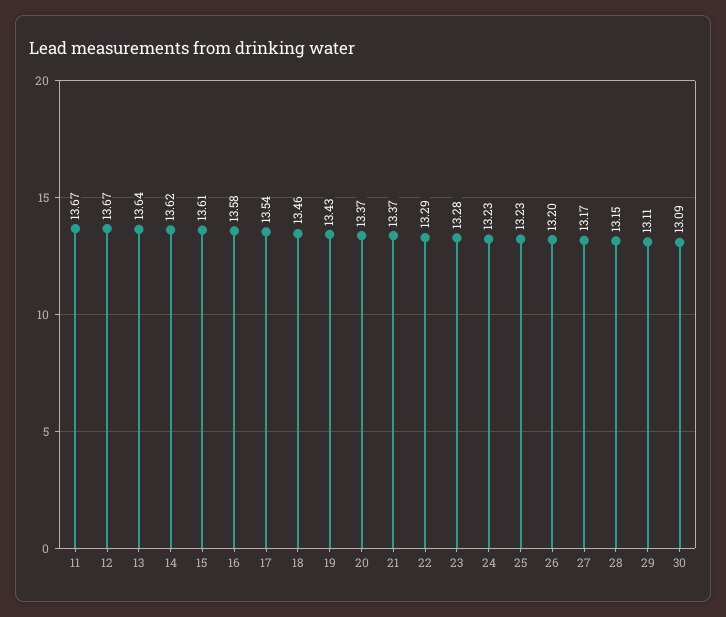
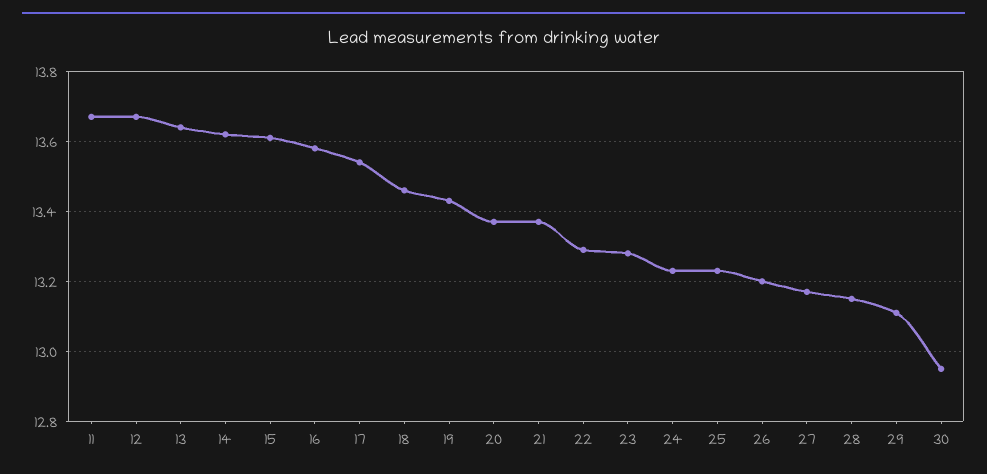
  {
    "11": 13.67,
    "12": 13.67,
    "13": 13.64,
    "14": 13.62,
    "15": 13.61,
    "16": 13.58,
    "17": 13.54,
    "18": 13.46,
    "19": 13.43,
    "20": 13.37,
    "21": 13.37,
    "22": 13.29,
    "23": 13.28,
    "24": 13.23,
    "25": 13.23,
    "26": 13.2,
    "27": 13.17,
    "28": 13.15,
    "29": 13.11,
-   "30": 13.09
+   "30": 12.95
  }

